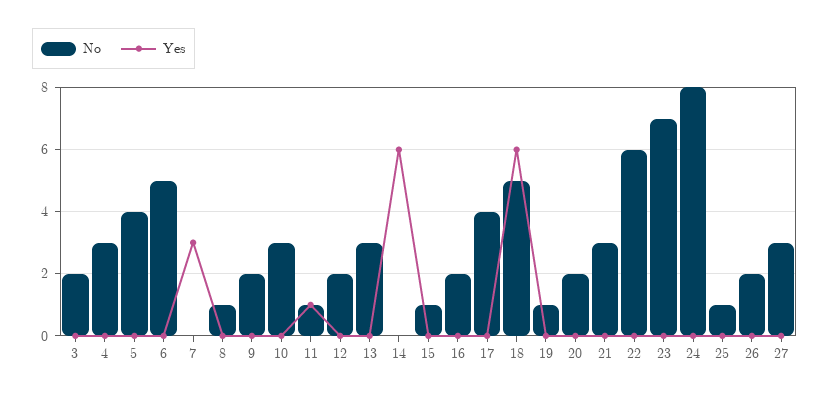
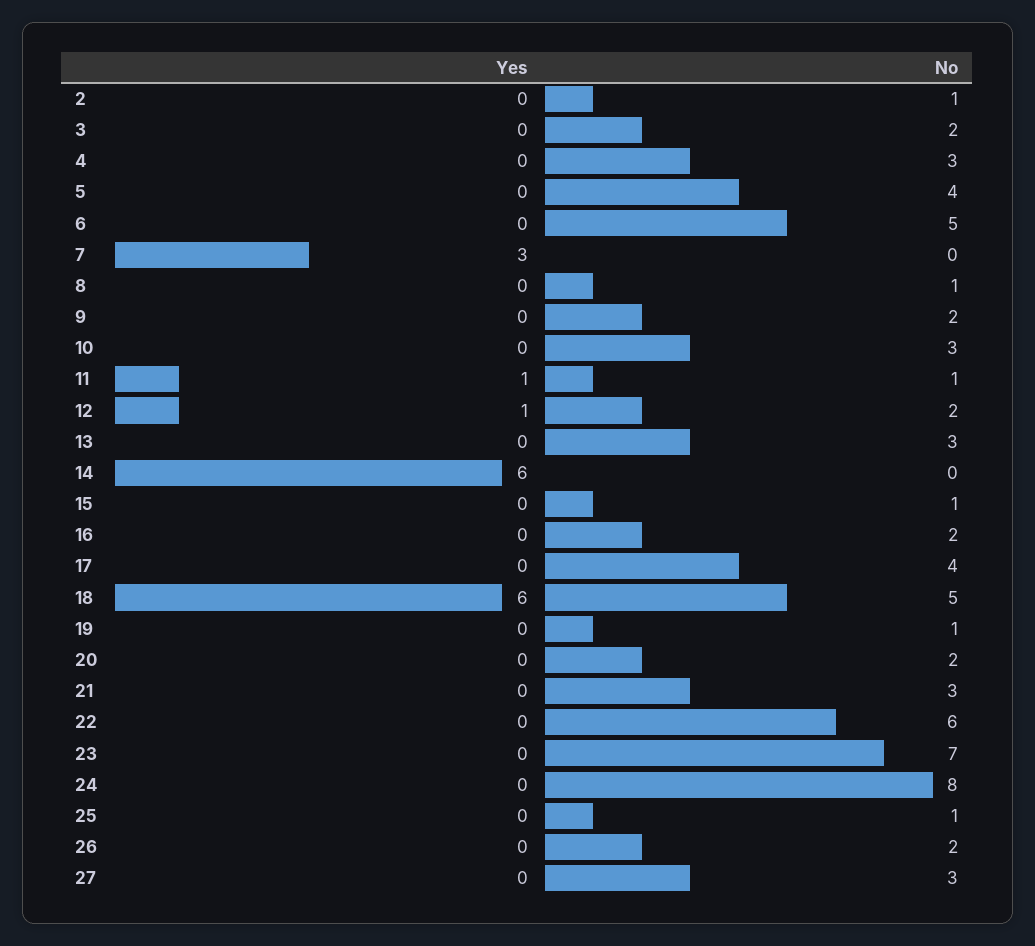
  {
    "No": {
      "3": 2,
      "4": 3,
      "5": 4,
      "6": 5,
      "7": 0,
      "8": 1,
      "9": 2,
      "10": 3,
      "11": 1,
      "12": 2,
      "13": 3,
      "14": 0,
      "15": 1,
      "16": 2,
      "17": 4,
      "18": 5,
      "19": 1,
      "20": 2,
      "21": 3,
      "22": 6,
      "23": 7,
      "24": 8,
      "25": 1,
      "26": 2,
-     "27": 3
+     "27": 3,
+     "2": 1
    },
    "Yes": {
      "3": 0,
      "4": 0,
      "5": 0,
      "6": 0,
      "7": 3,
      "8": 0,
      "9": 0,
      "10": 0,
      "11": 1,
-     "12": 0,
+     "12": 1,
      "13": 0,
      "14": 6,
      "15": 0,
      "16": 0,
      "17": 0,
      "18": 6,
      "19": 0,
      "20": 0,
      "21": 0,
      "22": 0,
      "23": 0,
      "24": 0,
      "25": 0,
      "26": 0,
-     "27": 0
+     "27": 0,
+     "2": 0
    }
  }

